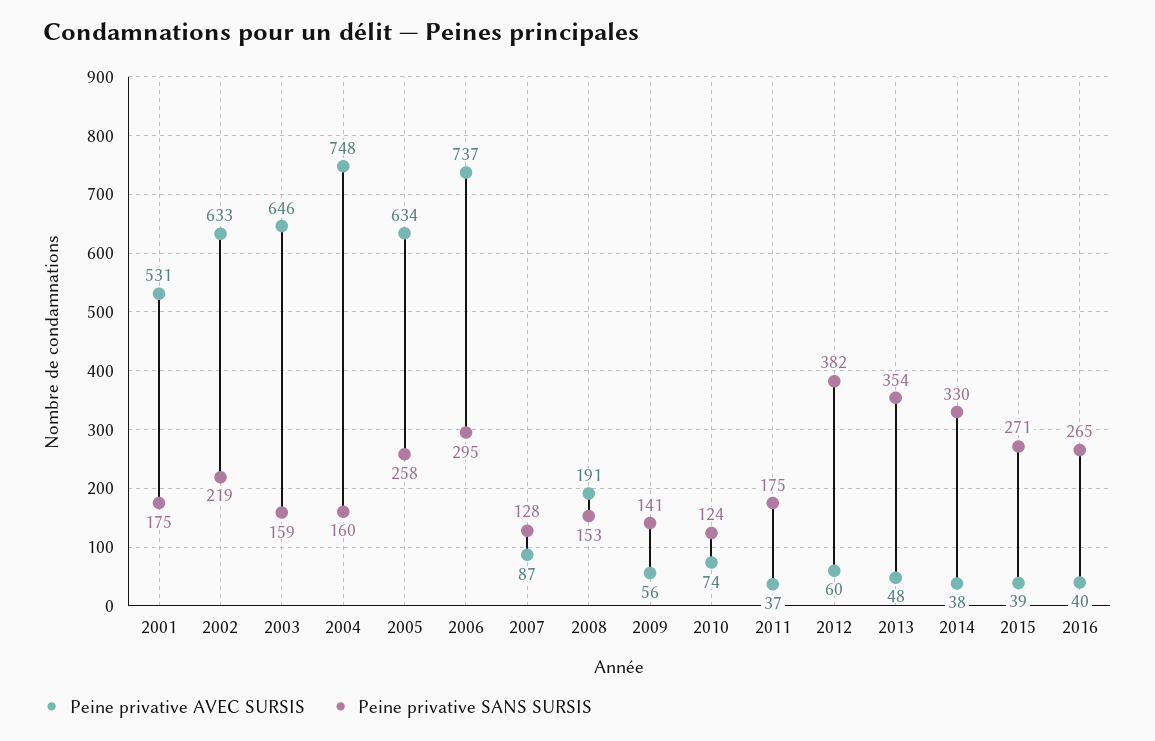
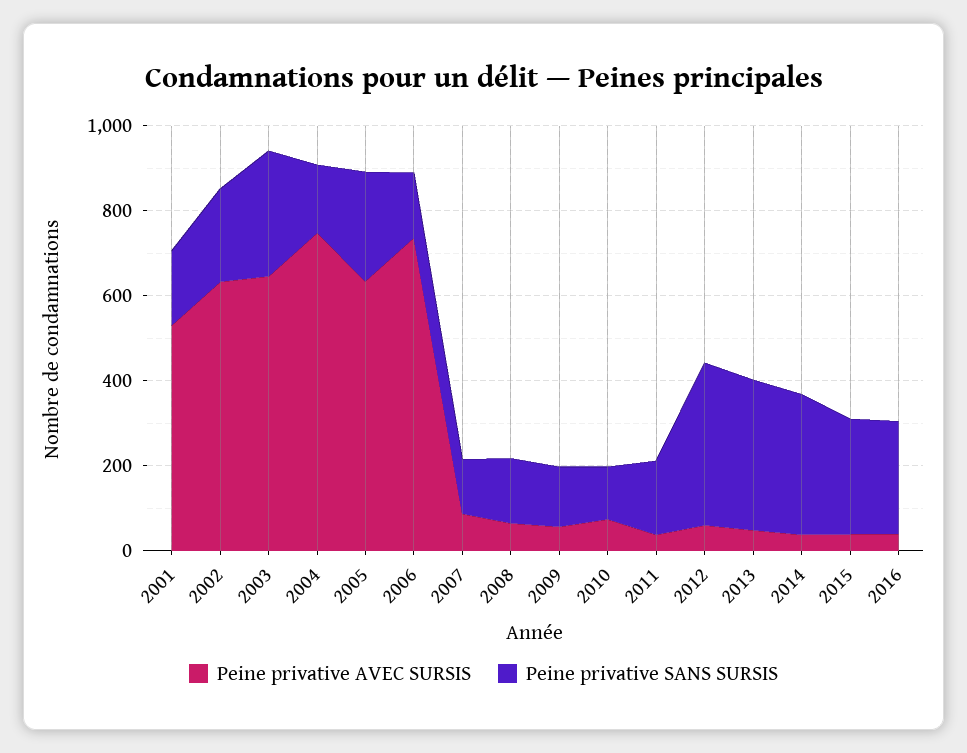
  {
    "Peine privative AVEC SURSIS": {
      "2001": 531,
      "2002": 633,
      "2003": 646,
      "2004": 748,
      "2005": 634,
      "2006": 737,
      "2007": 87,
-     "2008": 191,
+     "2008": 50,
      "2009": 56,
      "2010": 74,
      "2011": 37,
      "2012": 60,
      "2013": 48,
      "2014": 38,
      "2015": 39,
      "2016": 40
    },
    "Peine privative SANS SURSIS": {
      "2001": 175,
      "2002": 219,
-     "2003": 159,
+     "2003": 300,
      "2004": 160,
      "2005": 258,
-     "2006": 295,
+     "2006": 150,
      "2007": 128,
      "2008": 153,
      "2009": 141,
      "2010": 124,
      "2011": 175,
      "2012": 382,
      "2013": 354,
      "2014": 330,
      "2015": 271,
      "2016": 265
    }
  }

